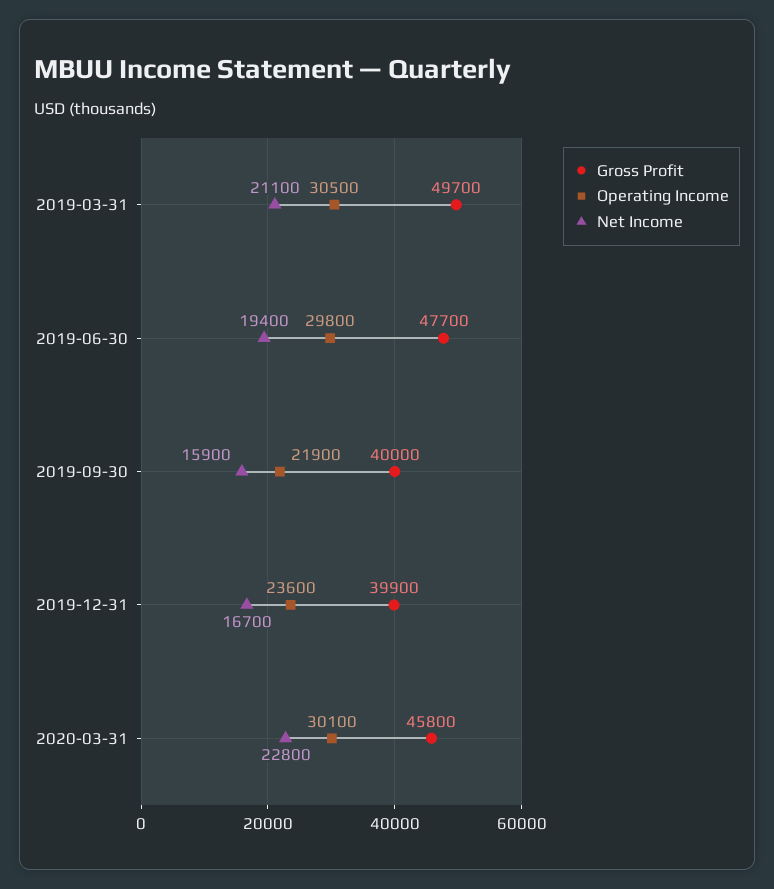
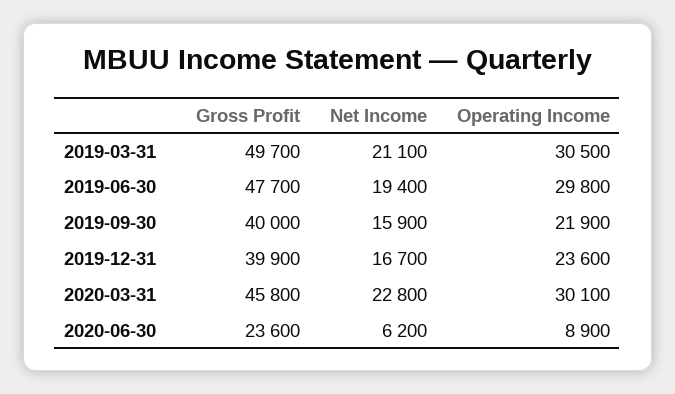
  {
    "Gross Profit": {
      "2019-03-31": 49700,
      "2019-06-30": 47700,
      "2019-09-30": 40000,
      "2019-12-31": 39900,
-     "2020-03-31": 45800
+     "2020-03-31": 45800,
+     "2020-06-30": 23600
    },
    "Operating Income": {
      "2019-03-31": 30500,
      "2019-06-30": 29800,
      "2019-09-30": 21900,
      "2019-12-31": 23600,
-     "2020-03-31": 30100
+     "2020-03-31": 30100,
+     "2020-06-30": 8900
    },
    "Net Income": {
      "2019-03-31": 21100,
      "2019-06-30": 19400,
      "2019-09-30": 15900,
      "2019-12-31": 16700,
-     "2020-03-31": 22800
+     "2020-03-31": 22800,
+     "2020-06-30": 6200
    }
  }

